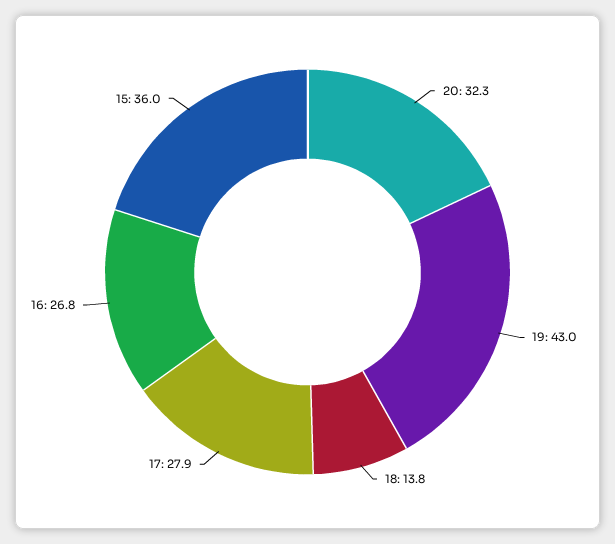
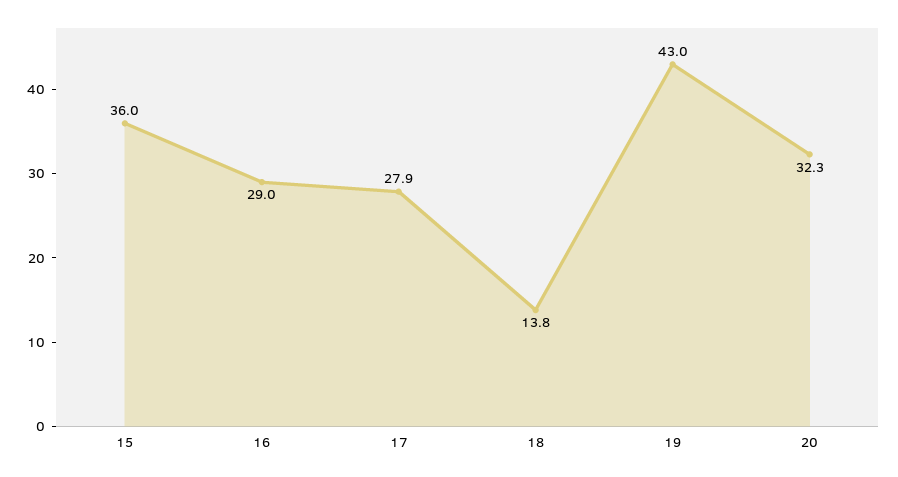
  {
    "20": 32.3,
    "19": 43,
    "18": 13.8,
    "17": 27.9,
-   "16": 26.8,
+   "16": 29,
    "15": 36
  }

